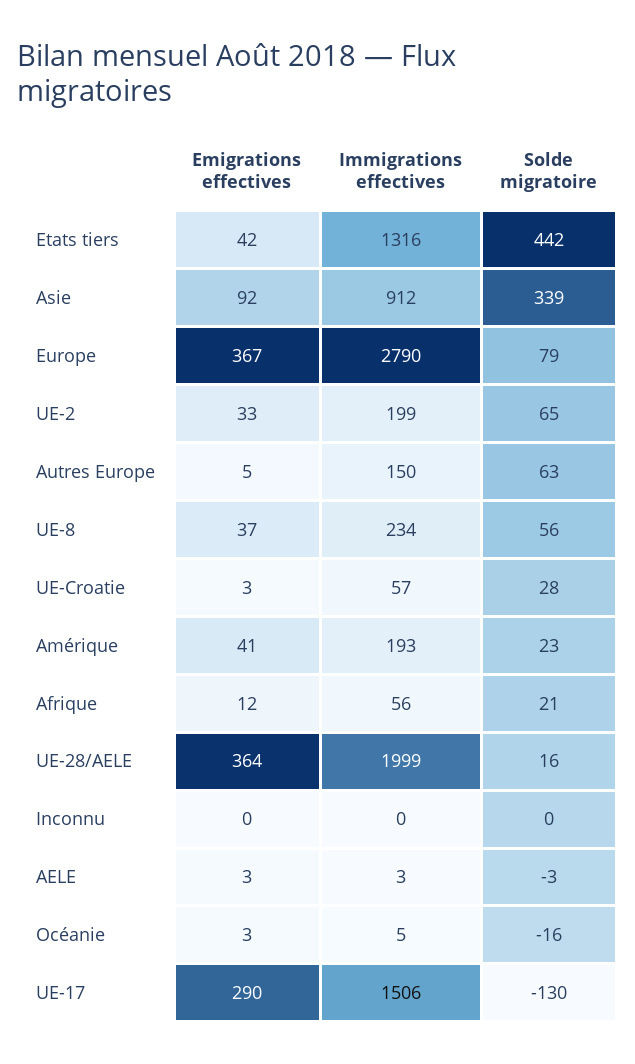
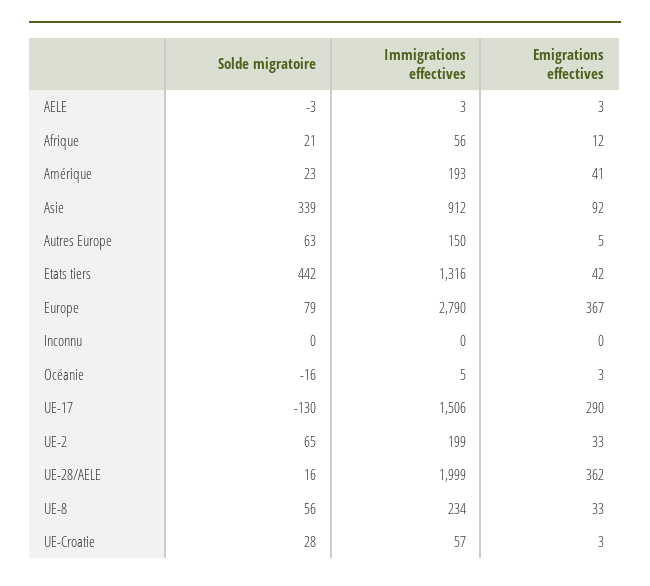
  {
    "Emigrations effectives": {
      "Etats tiers": 42,
      "Asie": 92,
      "Europe": 367,
      "UE-2": 33,
      "Autres Europe": 5,
-     "UE-8": 37,
+     "UE-8": 33,
      "UE-Croatie": 3,
      "Amérique": 41,
      "Afrique": 12,
-     "UE-28/AELE": 364,
+     "UE-28/AELE": 362,
      "Inconnu": 0,
      "AELE": 3,
      "Océanie": 3,
      "UE-17": 290
    },
    "Immigrations effectives": {
      "Etats tiers": 1316,
      "Asie": 912,
      "Europe": 2790,
      "UE-2": 199,
      "Autres Europe": 150,
      "UE-8": 234,
      "UE-Croatie": 57,
      "Amérique": 193,
      "Afrique": 56,
      "UE-28/AELE": 1999,
      "Inconnu": 0,
      "AELE": 3,
      "Océanie": 5,
      "UE-17": 1506
    },
    "Solde migratoire": {
      "Etats tiers": 442,
      "Asie": 339,
      "Europe": 79,
      "UE-2": 65,
      "Autres Europe": 63,
      "UE-8": 56,
      "UE-Croatie": 28,
      "Amérique": 23,
      "Afrique": 21,
      "UE-28/AELE": 16,
      "Inconnu": 0,
      "AELE": -3,
      "Océanie": -16,
      "UE-17": -130
    }
  }

